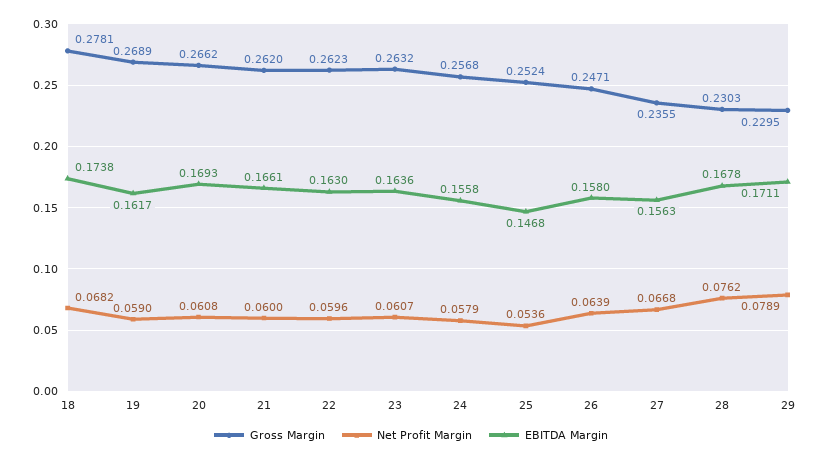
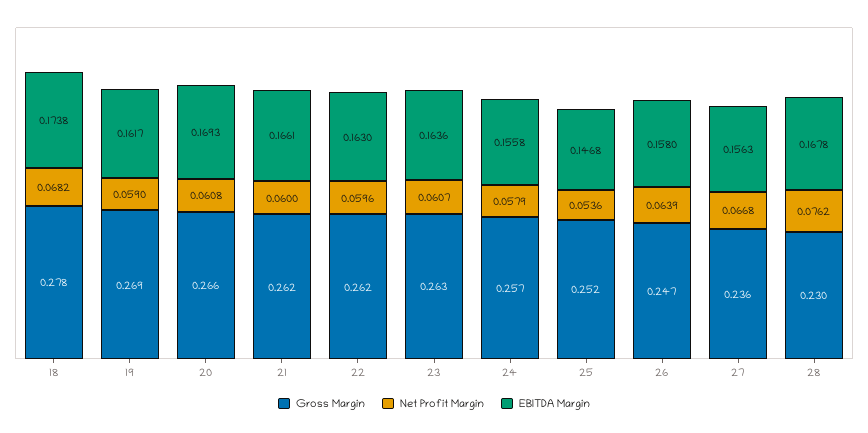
  {
    "Gross Margin": {
      "18": 0.2781,
      "19": 0.2689,
      "20": 0.2662,
      "21": 0.262,
      "22": 0.2623,
      "23": 0.2632,
      "24": 0.2568,
      "25": 0.2524,
      "26": 0.2471,
      "27": 0.2355,
-     "28": 0.2303,
+     "28": 0.2303
-     "29": 0.2295
    },
    "Net Profit Margin": {
      "18": 0.0682,
      "19": 0.059,
      "20": 0.0608,
      "21": 0.06,
      "22": 0.0596,
      "23": 0.0607,
      "24": 0.0579,
      "25": 0.0536,
      "26": 0.0639,
      "27": 0.0668,
-     "28": 0.0762,
+     "28": 0.0762
-     "29": 0.0789
    },
    "EBITDA Margin": {
      "18": 0.1738,
      "19": 0.1617,
      "20": 0.1693,
      "21": 0.1661,
      "22": 0.163,
      "23": 0.1636,
      "24": 0.1558,
      "25": 0.1468,
      "26": 0.158,
      "27": 0.1563,
-     "28": 0.1678,
+     "28": 0.1678
-     "29": 0.1711
    }
  }

